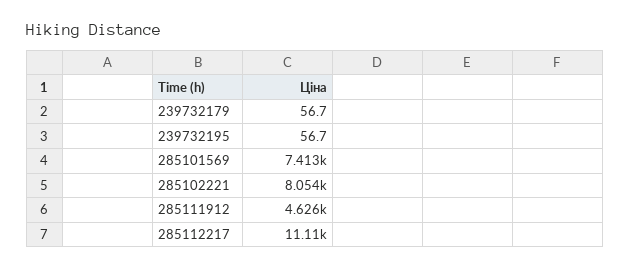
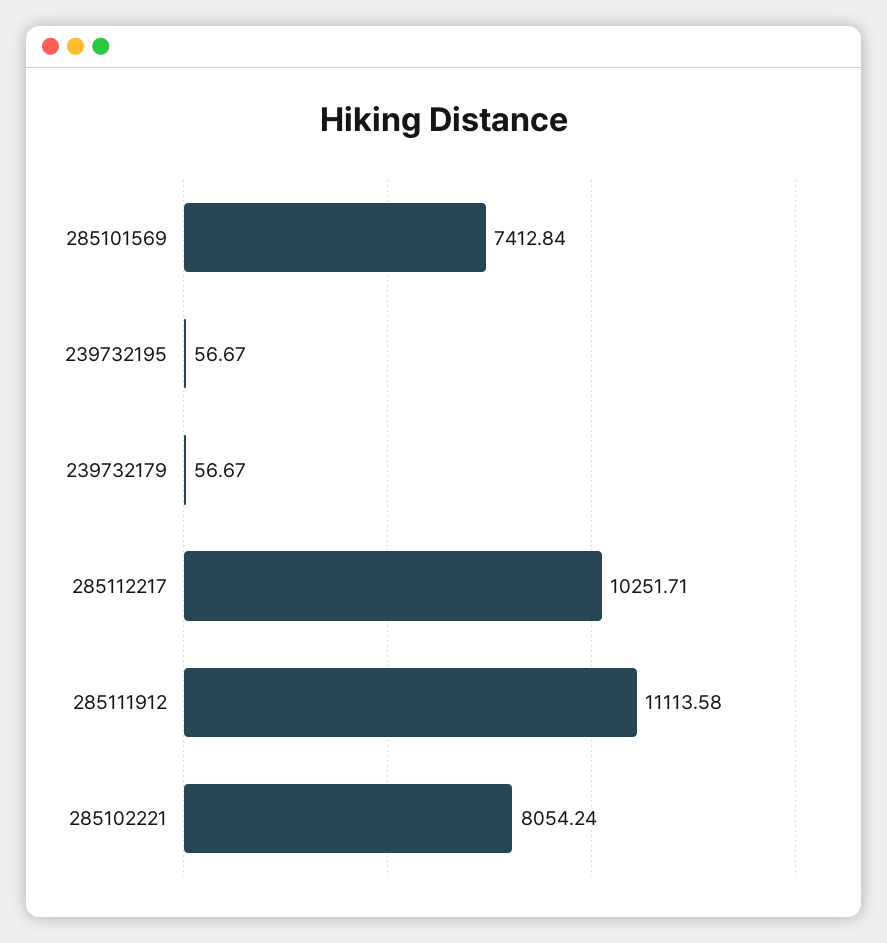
  {
    "239732179": 56.67,
    "239732195": 56.67,
    "285101569": 7412.84,
    "285102221": 8054.24,
-   "285111912": 4626,
+   "285111912": 11113.58,
-   "285112217": 11110
+   "285112217": 10251.71
  }

